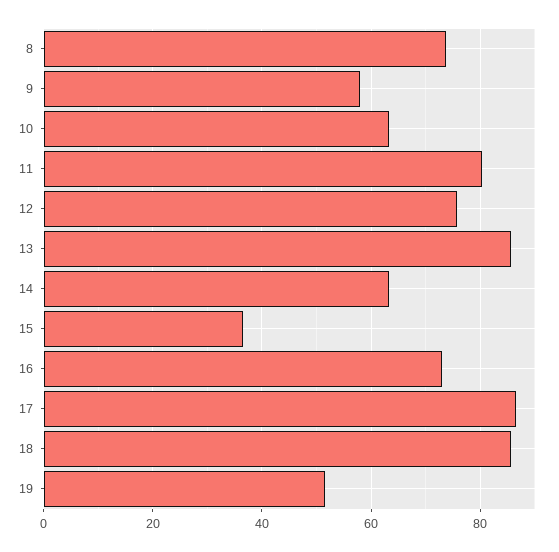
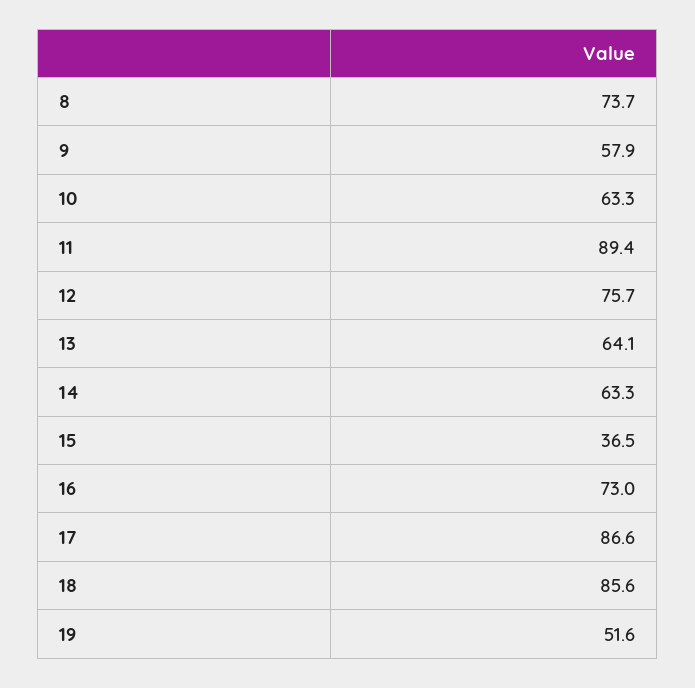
  {
    "8": 73.7,
    "9": 57.9,
    "10": 63.3,
-   "11": 80,
+   "11": 89.4,
    "12": 75.7,
-   "13": 86,
+   "13": 64.1,
    "14": 63.3,
    "15": 36.5,
    "16": 73,
    "17": 86.6,
    "18": 85.6,
    "19": 51.6
  }

